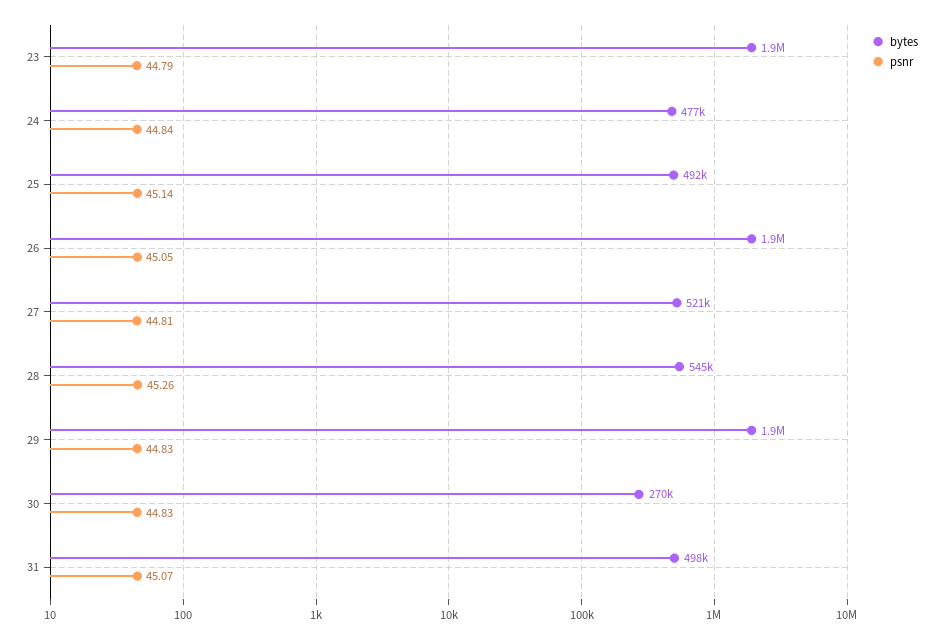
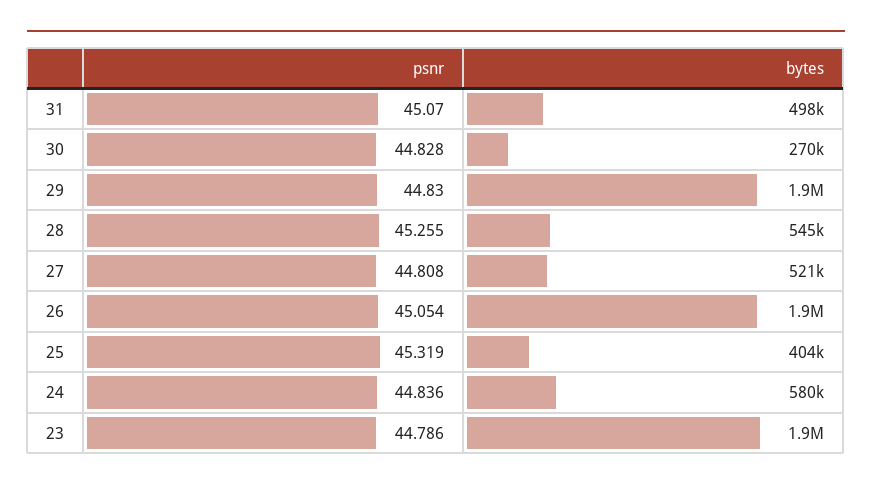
  {
    "bytes": {
      "23": 1900000,
-     "24": 477000,
+     "24": 580000,
-     "25": 492000,
+     "25": 404000,
      "26": 1900000,
      "27": 521000,
      "28": 545000,
      "29": 1900000,
      "30": 270000,
      "31": 498000
    },
    "psnr": {
      "23": 44.786,
      "24": 44.836,
-     "25": 45.14,
+     "25": 45.319,
      "26": 45.054,
      "27": 44.808,
      "28": 45.255,
      "29": 44.83,
      "30": 44.828,
      "31": 45.07
    }
  }

